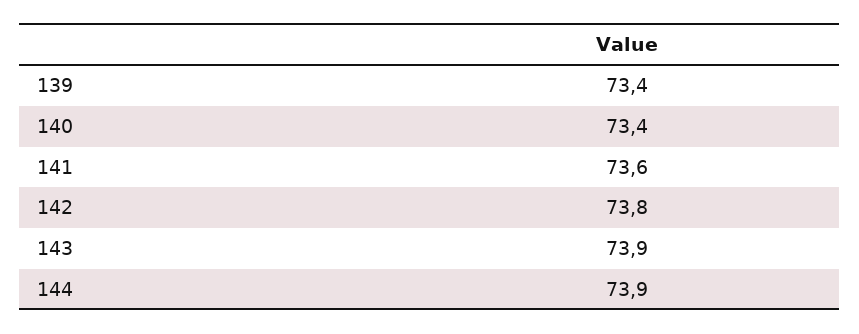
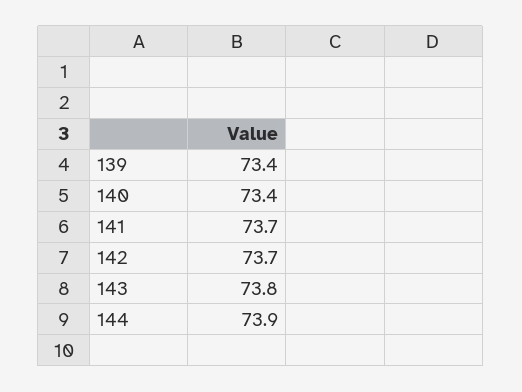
  {
    "139": 73.4,
    "140": 73.4,
-   "141": 73.6,
+   "141": 73.7,
-   "142": 73.8,
+   "142": 73.7,
-   "143": 73.9,
+   "143": 73.8,
    "144": 73.9
  }

